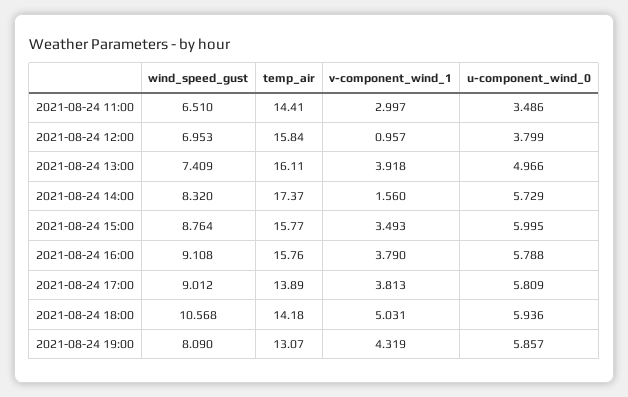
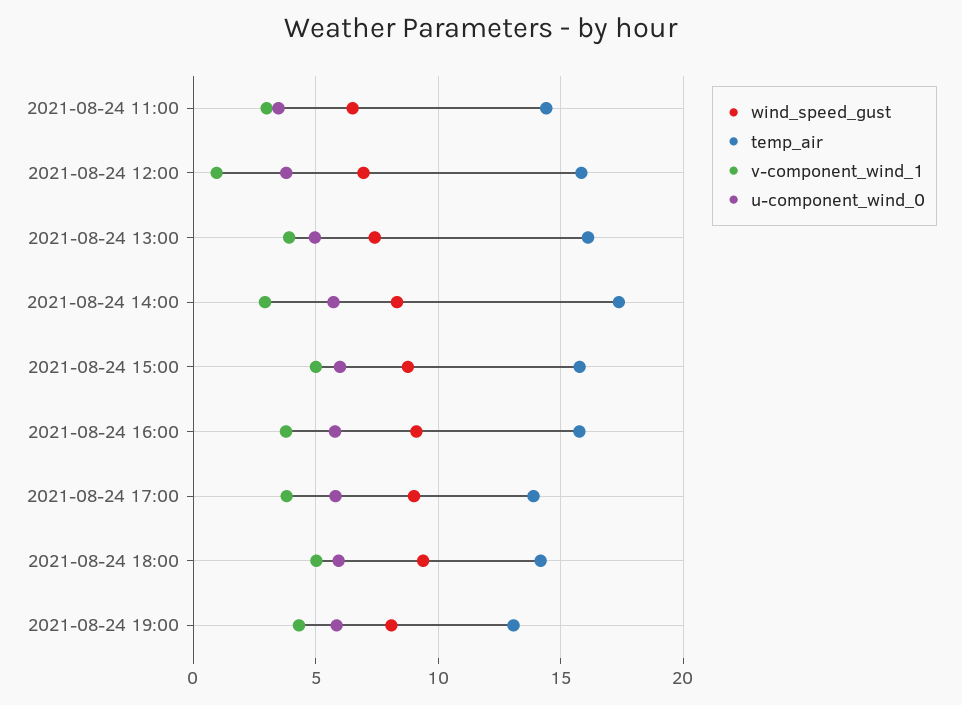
  {
    "wind_speed_gust": {
      "2021-08-24 11:00": 6.51,
      "2021-08-24 12:00": 6.953,
      "2021-08-24 13:00": 7.409,
      "2021-08-24 14:00": 8.32,
      "2021-08-24 15:00": 8.764,
      "2021-08-24 16:00": 9.108,
      "2021-08-24 17:00": 9.012,
-     "2021-08-24 18:00": 10.568,
+     "2021-08-24 18:00": 9.5,
      "2021-08-24 19:00": 8.09
    },
    "temp_air": {
      "2021-08-24 11:00": 14.41,
      "2021-08-24 12:00": 15.84,
      "2021-08-24 13:00": 16.11,
      "2021-08-24 14:00": 17.37,
      "2021-08-24 15:00": 15.77,
      "2021-08-24 16:00": 15.76,
      "2021-08-24 17:00": 13.89,
      "2021-08-24 18:00": 14.18,
      "2021-08-24 19:00": 13.07
    },
    "v-component_wind_1": {
      "2021-08-24 11:00": 2.997,
      "2021-08-24 12:00": 0.957,
      "2021-08-24 13:00": 3.918,
-     "2021-08-24 14:00": 1.56,
+     "2021-08-24 14:00": 3,
-     "2021-08-24 15:00": 3.493,
+     "2021-08-24 15:00": 5,
      "2021-08-24 16:00": 3.79,
      "2021-08-24 17:00": 3.813,
      "2021-08-24 18:00": 5.031,
      "2021-08-24 19:00": 4.319
    },
    "u-component_wind_0": {
      "2021-08-24 11:00": 3.486,
      "2021-08-24 12:00": 3.799,
      "2021-08-24 13:00": 4.966,
      "2021-08-24 14:00": 5.729,
      "2021-08-24 15:00": 5.995,
      "2021-08-24 16:00": 5.788,
      "2021-08-24 17:00": 5.809,
      "2021-08-24 18:00": 5.936,
      "2021-08-24 19:00": 5.857
    }
  }

